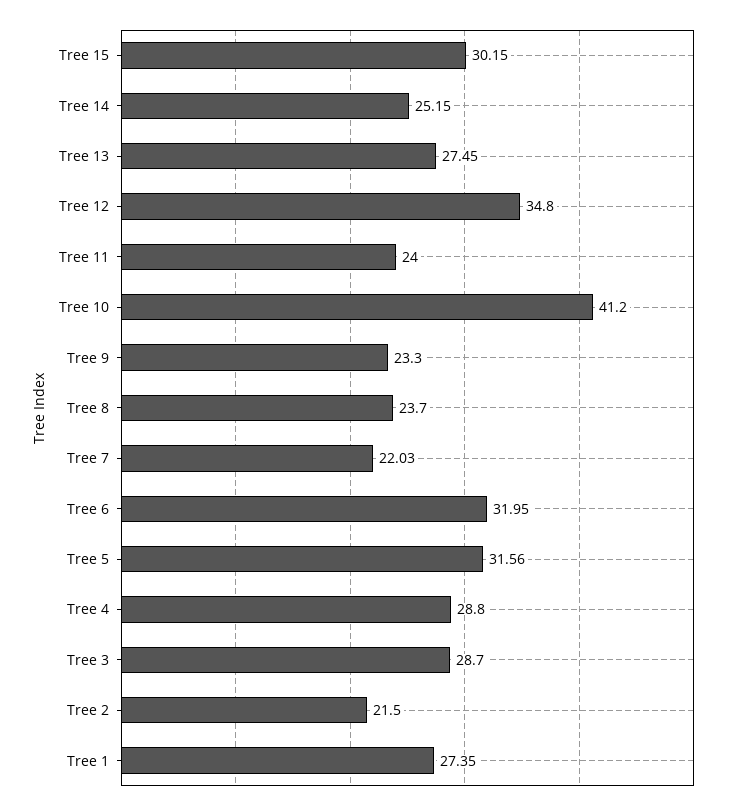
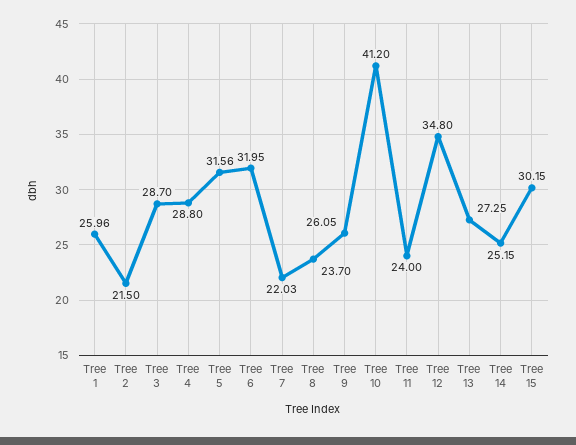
  {
    "Tree 15": 30.15,
    "Tree 14": 25.15,
-   "Tree 13": 27.45,
+   "Tree 13": 27.25,
    "Tree 12": 34.8,
    "Tree 11": 24,
    "Tree 10": 41.2,
-   "Tree 9": 23.3,
+   "Tree 9": 26.05,
    "Tree 8": 23.7,
    "Tree 7": 22.03,
    "Tree 6": 31.95,
    "Tree 5": 31.56,
    "Tree 4": 28.8,
    "Tree 3": 28.7,
    "Tree 2": 21.5,
-   "Tree 1": 27.35
+   "Tree 1": 25.96
  }

